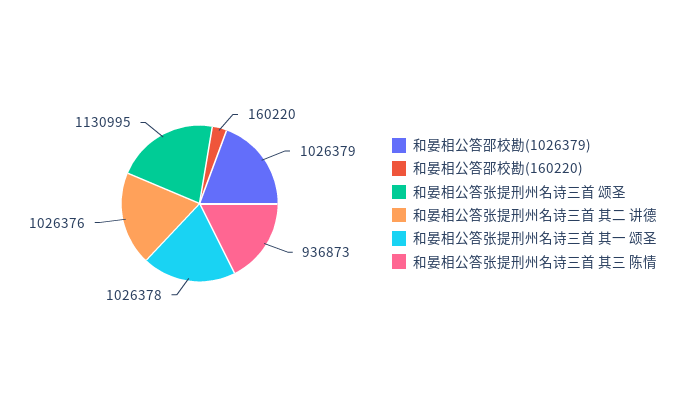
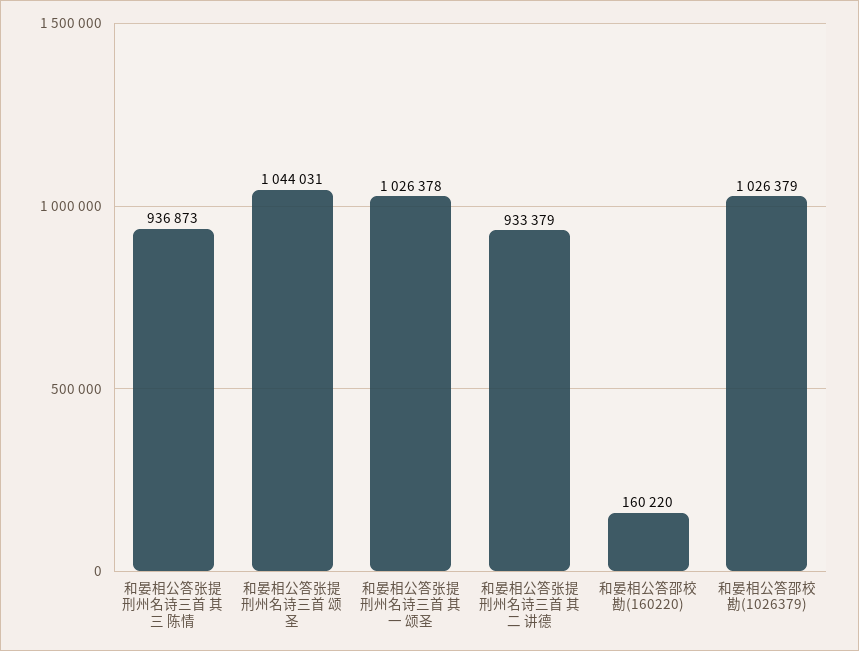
  {
    "和晏相公答邵校勘(1026379)": 1026379,
    "和晏相公答邵校勘(160220)": 160220,
-   "和晏相公答张提刑州名诗三首 颂圣": 1130995,
+   "和晏相公答张提刑州名诗三首 颂圣": 1044031,
-   "和晏相公答张提刑州名诗三首 其二 讲德": 1026376,
+   "和晏相公答张提刑州名诗三首 其二 讲德": 933379,
    "和晏相公答张提刑州名诗三首 其一 颂圣": 1026378,
    "和晏相公答张提刑州名诗三首 其三 陈情": 936873
  }

